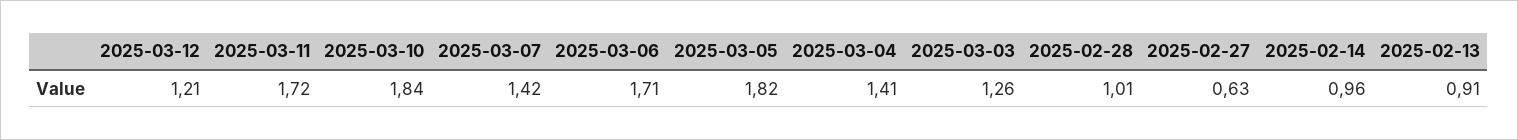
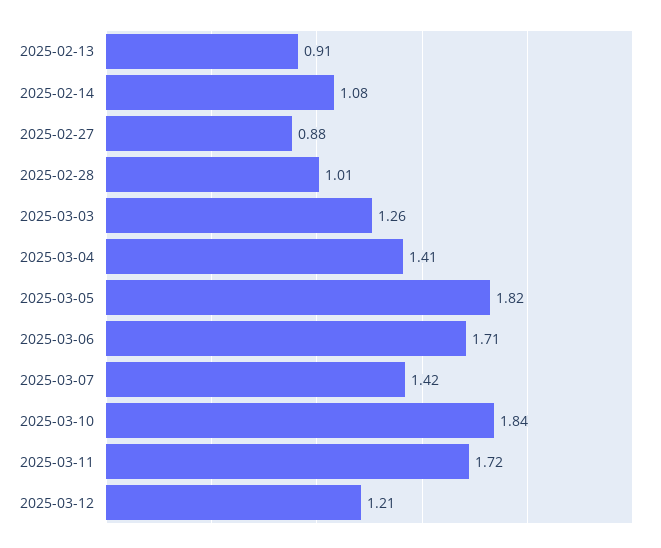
  {
    "2025-03-12": 1.21,
    "2025-03-11": 1.72,
    "2025-03-10": 1.84,
    "2025-03-07": 1.42,
    "2025-03-06": 1.71,
    "2025-03-05": 1.82,
    "2025-03-04": 1.41,
    "2025-03-03": 1.26,
    "2025-02-28": 1.01,
-   "2025-02-27": 0.63,
+   "2025-02-27": 0.88,
-   "2025-02-14": 0.96,
+   "2025-02-14": 1.08,
    "2025-02-13": 0.91
  }

